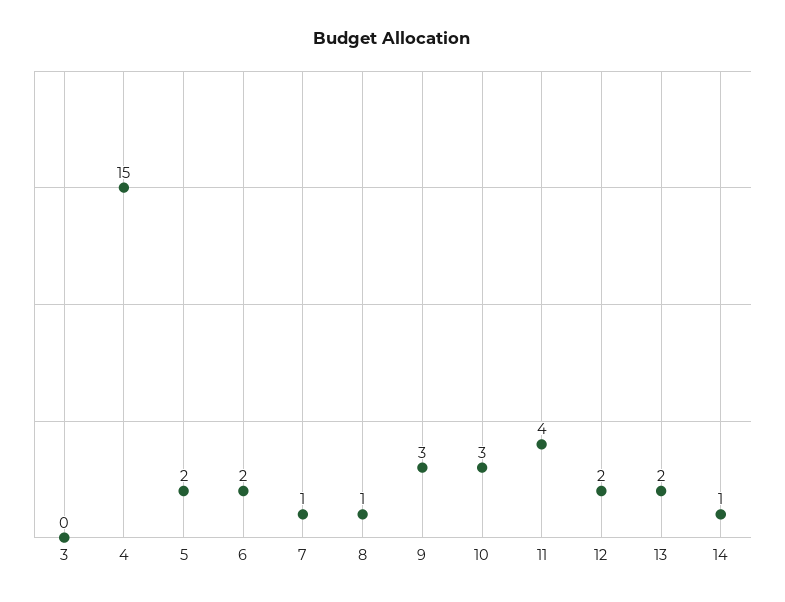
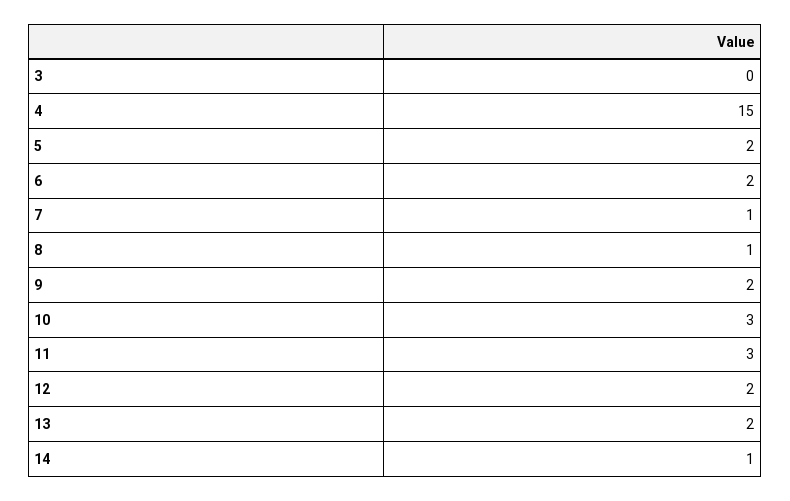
  {
    "3": 0,
    "4": 15,
    "5": 2,
    "6": 2,
    "7": 1,
    "8": 1,
-   "9": 3,
+   "9": 2,
    "10": 3,
-   "11": 4,
+   "11": 3,
    "12": 2,
    "13": 2,
    "14": 1
  }

